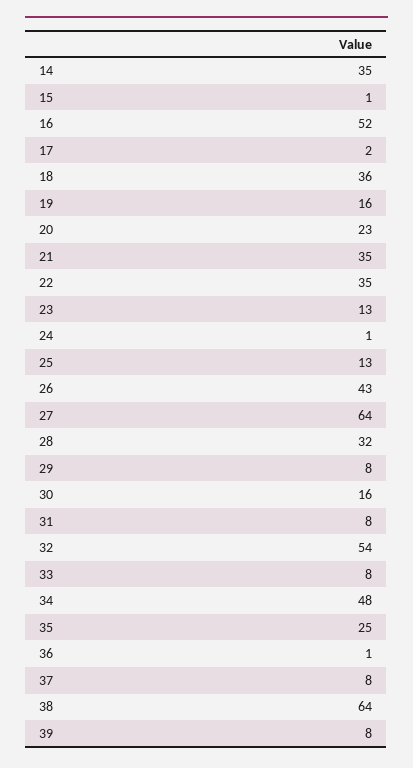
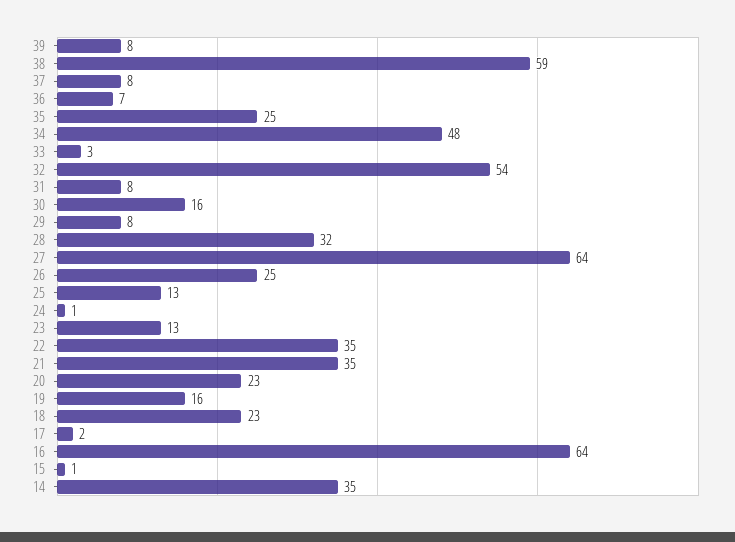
  {
    "14": 35,
    "15": 1,
-   "16": 52,
+   "16": 64,
    "17": 2,
-   "18": 36,
+   "18": 23,
    "19": 16,
    "20": 23,
    "21": 35,
    "22": 35,
    "23": 13,
    "24": 1,
    "25": 13,
-   "26": 43,
+   "26": 25,
    "27": 64,
    "28": 32,
    "29": 8,
    "30": 16,
    "31": 8,
    "32": 54,
-   "33": 8,
+   "33": 3,
    "34": 48,
    "35": 25,
-   "36": 1,
+   "36": 7,
    "37": 8,
-   "38": 64,
+   "38": 59,
    "39": 8
  }

